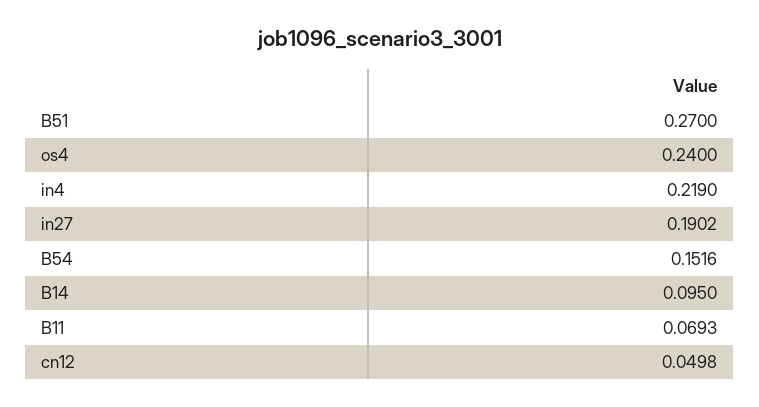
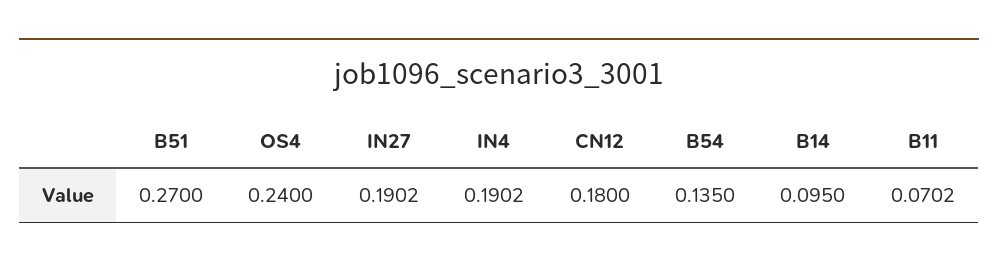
  {
    "B51": 0.27,
    "os4": 0.24,
-   "in4": 0.219,
+   "in4": 0.1902,
    "in27": 0.1902,
-   "B54": 0.1516,
+   "B54": 0.135,
    "B14": 0.095,
-   "B11": 0.0693,
+   "B11": 0.0702,
-   "cn12": 0.0498
+   "cn12": 0.18
  }

